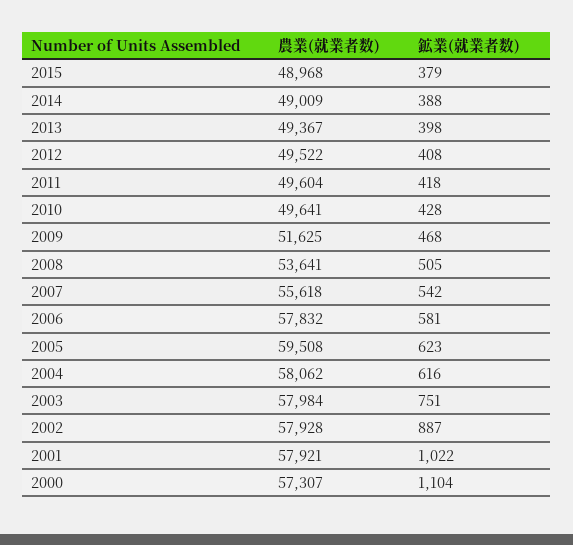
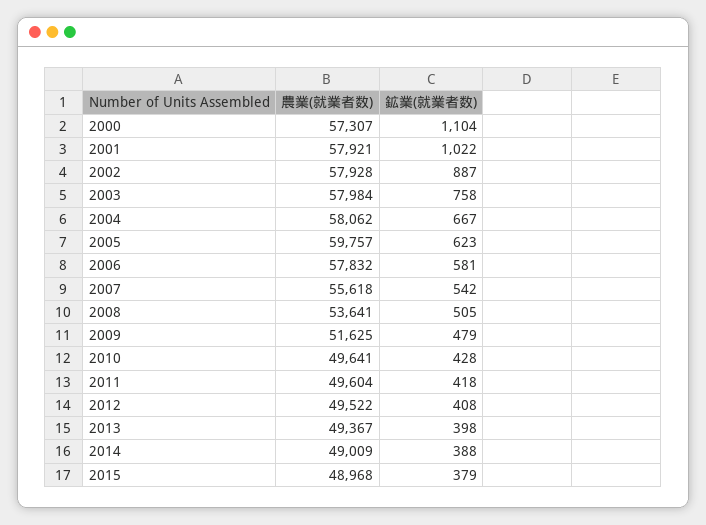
  {
    "農業(就業者数)": {
      "2015": 48968,
      "2014": 49009,
      "2013": 49367,
      "2012": 49522,
      "2011": 49604,
      "2010": 49641,
      "2009": 51625,
      "2008": 53641,
      "2007": 55618,
      "2006": 57832,
-     "2005": 59508,
+     "2005": 59757,
      "2004": 58062,
      "2003": 57984,
      "2002": 57928,
      "2001": 57921,
      "2000": 57307
    },
    "鉱業(就業者数)": {
      "2015": 379,
      "2014": 388,
      "2013": 398,
      "2012": 408,
      "2011": 418,
      "2010": 428,
-     "2009": 468,
+     "2009": 479,
      "2008": 505,
      "2007": 542,
      "2006": 581,
      "2005": 623,
-     "2004": 616,
+     "2004": 667,
-     "2003": 751,
+     "2003": 758,
      "2002": 887,
      "2001": 1022,
      "2000": 1104
    }
  }

